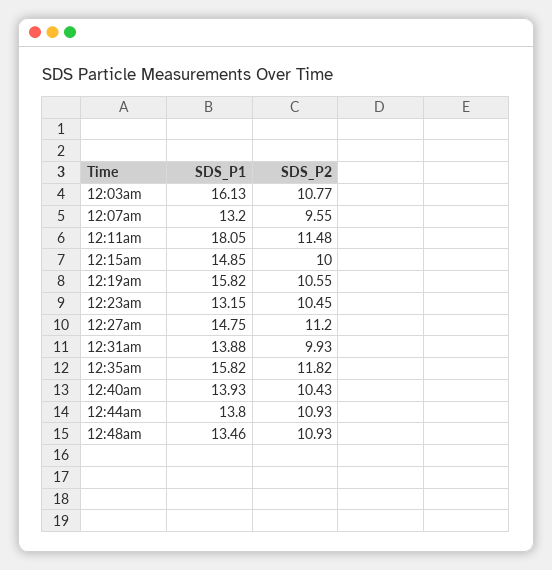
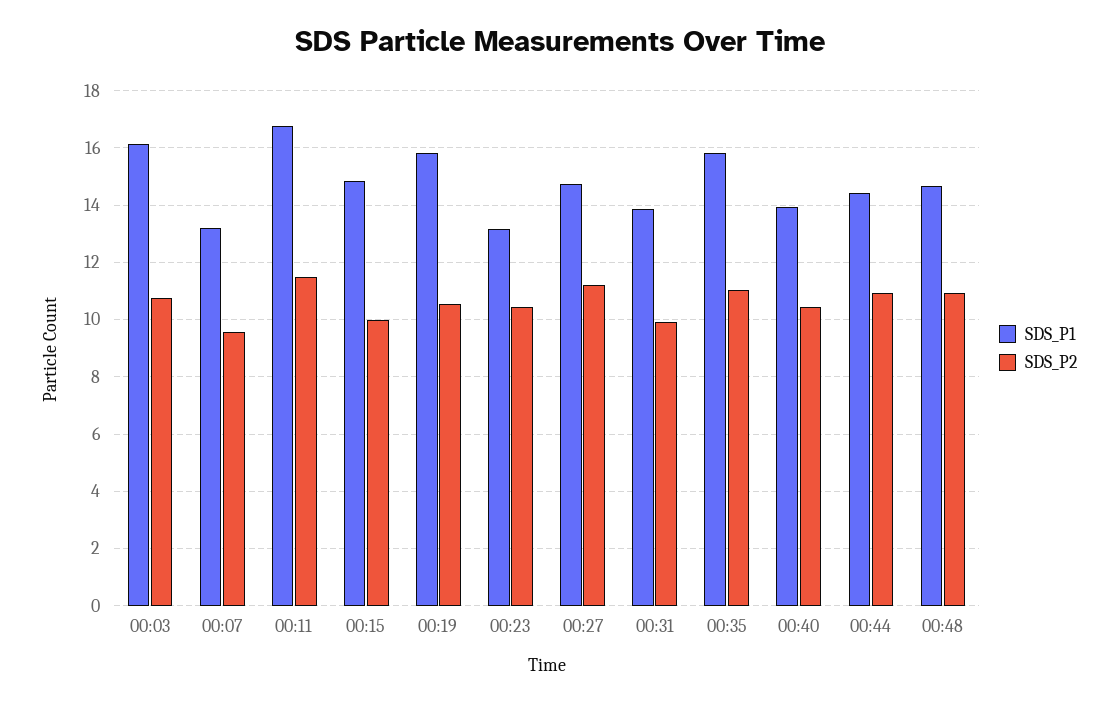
  {
    "SDS_P1": {
      "12:03am": 16.13,
      "12:07am": 13.2,
-     "12:11am": 18.05,
+     "12:11am": 16.75,
      "12:15am": 14.85,
      "12:19am": 15.82,
      "12:23am": 13.15,
      "12:27am": 14.75,
      "12:31am": 13.88,
      "12:35am": 15.82,
      "12:40am": 13.93,
-     "12:44am": 13.8,
+     "12:44am": 14.5,
-     "12:48am": 13.46
+     "12:48am": 14.75
    },
    "SDS_P2": {
      "12:03am": 10.77,
      "12:07am": 9.55,
      "12:11am": 11.48,
      "12:15am": 10,
      "12:19am": 10.55,
      "12:23am": 10.45,
      "12:27am": 11.2,
      "12:31am": 9.93,
-     "12:35am": 11.82,
+     "12:35am": 11,
      "12:40am": 10.43,
      "12:44am": 10.93,
      "12:48am": 10.93
    }
  }

